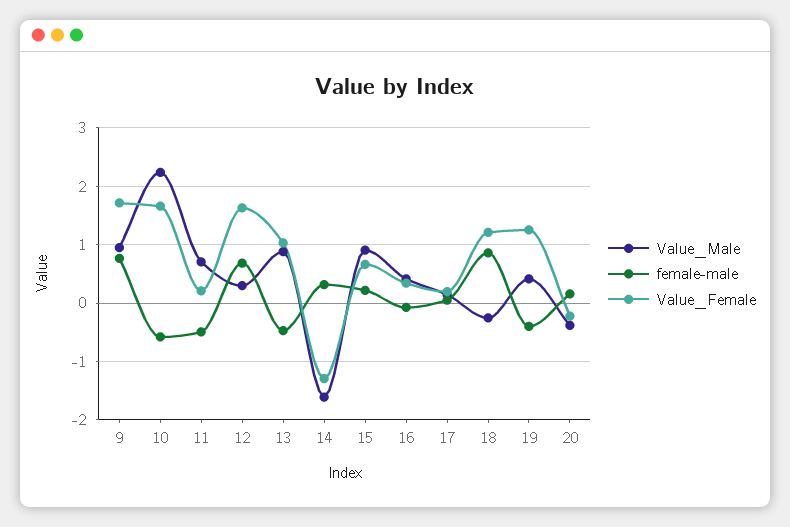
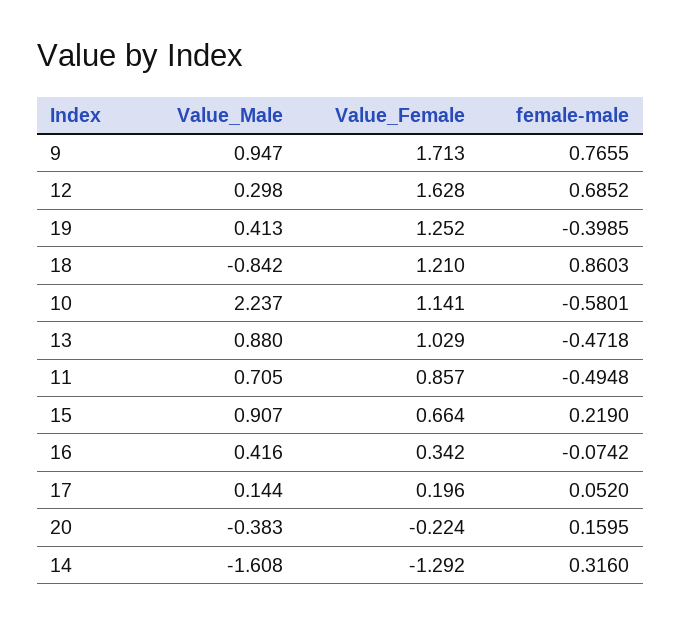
  {
    "Value_Male": {
      "9": 0.947,
      "10": 2.237,
      "11": 0.705,
      "12": 0.298,
      "13": 0.88,
      "14": -1.608,
      "15": 0.907,
      "16": 0.416,
      "17": 0.144,
-     "18": -0.2,
+     "18": -0.842,
      "19": 0.413,
      "20": -0.383
    },
    "female-male": {
      "9": 0.7655,
      "10": -0.5801,
      "11": -0.4948,
      "12": 0.6852,
      "13": -0.4718,
      "14": 0.316,
      "15": 0.219,
      "16": -0.0742,
      "17": 0.052,
      "18": 0.8603,
      "19": -0.3985,
      "20": 0.1595
    },
    "Value_Female": {
      "9": 1.713,
-     "10": 1.6,
+     "10": 1.141,
-     "11": 0.2,
+     "11": 0.857,
      "12": 1.628,
      "13": 1.029,
      "14": -1.292,
      "15": 0.664,
      "16": 0.342,
      "17": 0.196,
      "18": 1.21,
      "19": 1.252,
      "20": -0.224
    }
  }

